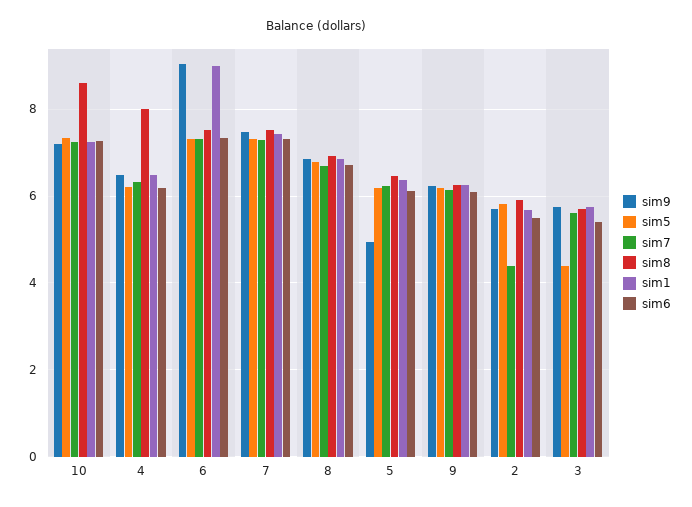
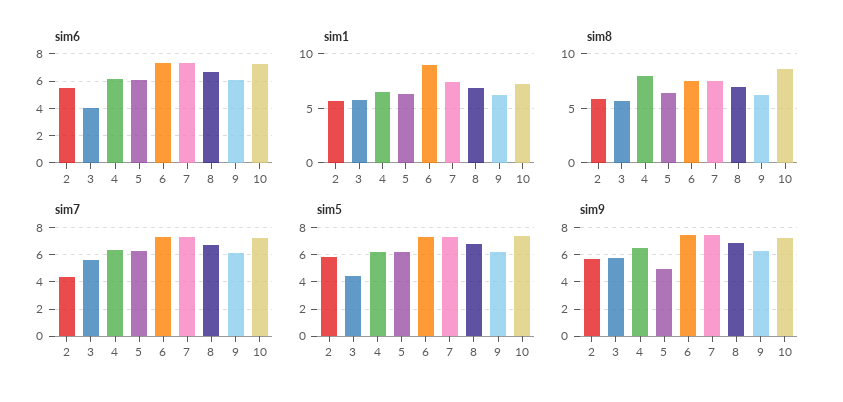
  {
    "sim9": {
      "10": 7.2,
      "4": 6.4,
-     "6": 9,
+     "6": 7.5,
      "7": 7.4,
      "8": 6.8,
      "5": 5,
      "9": 6.2,
      "2": 5.6,
      "3": 5.8
    },
    "sim5": {
      "10": 7.4,
      "4": 6.2,
      "6": 7.4,
      "7": 7.4,
      "8": 6.8,
      "5": 6.2,
      "9": 6.2,
      "2": 5.8,
      "3": 4.4
    },
    "sim7": {
      "10": 7.2,
      "4": 6.4,
      "6": 7.4,
      "7": 7.2,
      "8": 6.6,
      "5": 6.2,
      "9": 6.2,
      "2": 4.4,
      "3": 5.6
    },
    "sim8": {
      "10": 8.6,
      "4": 8,
      "6": 7.6,
      "7": 7.6,
      "8": 7,
      "5": 6.4,
      "9": 6.2,
      "2": 6,
      "3": 5.8
    },
    "sim1": {
      "10": 7.2,
      "4": 6.4,
      "6": 9,
      "7": 7.4,
      "8": 6.8,
      "5": 6.4,
      "9": 6.2,
      "2": 5.6,
      "3": 5.8
    },
    "sim6": {
      "10": 7.2,
      "4": 6.2,
      "6": 7.4,
      "7": 7.4,
      "8": 6.8,
      "5": 6.2,
      "9": 6.2,
      "2": 5.6,
-     "3": 5.4
+     "3": 4
    }
  }

